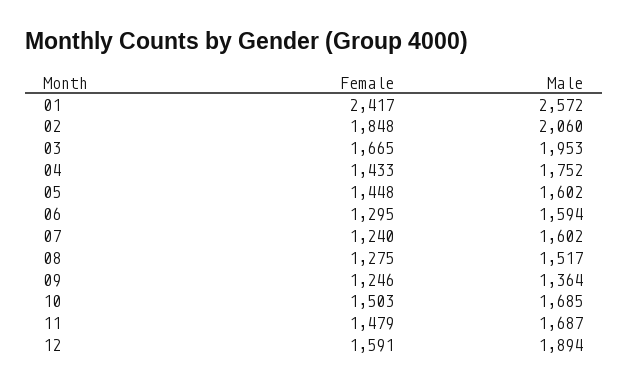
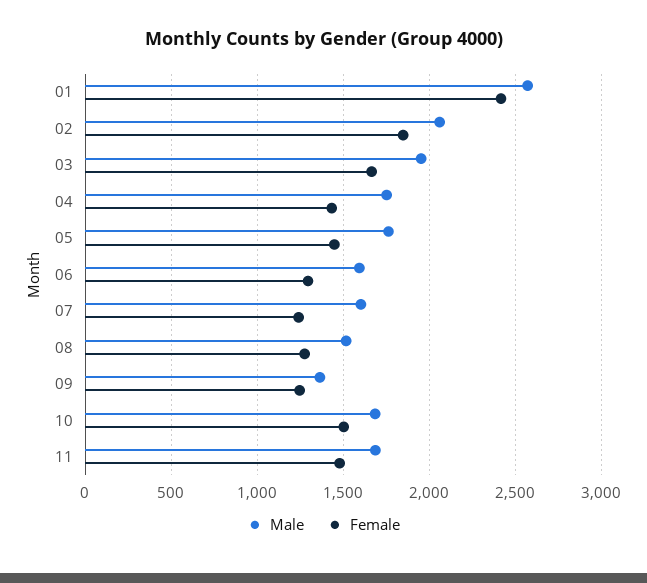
  {
    "Female": {
      "01": 2417,
      "02": 1848,
      "03": 1665,
      "04": 1433,
      "05": 1448,
      "06": 1295,
      "07": 1240,
      "08": 1275,
      "09": 1246,
      "10": 1503,
-     "11": 1479,
+     "11": 1479
-     "12": 1591
    },
    "Male": {
      "01": 2572,
      "02": 2060,
      "03": 1953,
      "04": 1752,
-     "05": 1602,
+     "05": 1750,
      "06": 1594,
      "07": 1602,
      "08": 1517,
      "09": 1364,
      "10": 1685,
-     "11": 1687,
+     "11": 1687
-     "12": 1894
    }
  }

